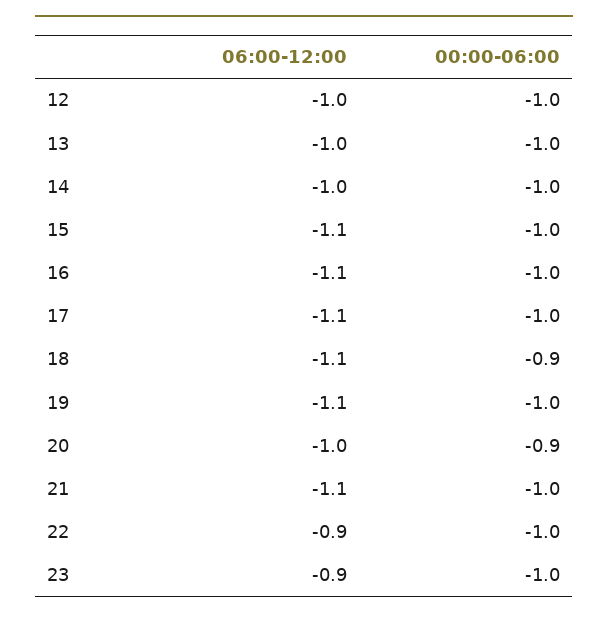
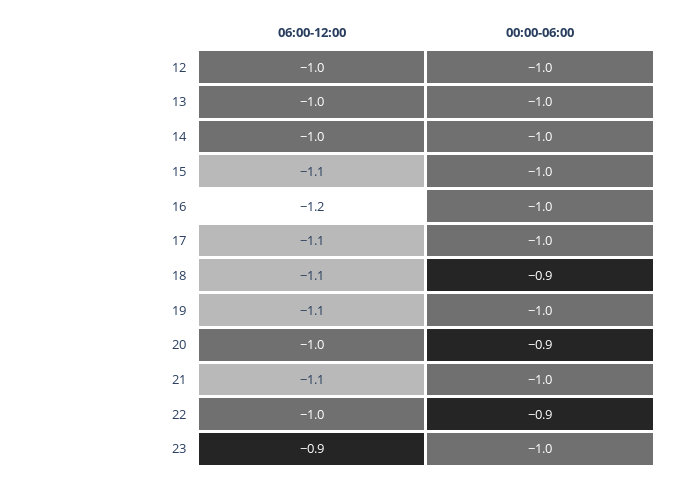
  {
    "06:00-12:00": {
      "12": -1,
      "13": -1,
      "14": -1,
      "15": -1.1,
-     "16": -1.1,
+     "16": -1.2,
      "17": -1.1,
      "18": -1.1,
      "19": -1.1,
      "20": -1,
      "21": -1.1,
-     "22": -0.9,
+     "22": -1,
      "23": -0.9
    },
    "00:00-06:00": {
      "12": -1,
      "13": -1,
      "14": -1,
      "15": -1,
      "16": -1,
      "17": -1,
      "18": -0.9,
      "19": -1,
      "20": -0.9,
      "21": -1,
-     "22": -1,
+     "22": -0.9,
      "23": -1
    }
  }

